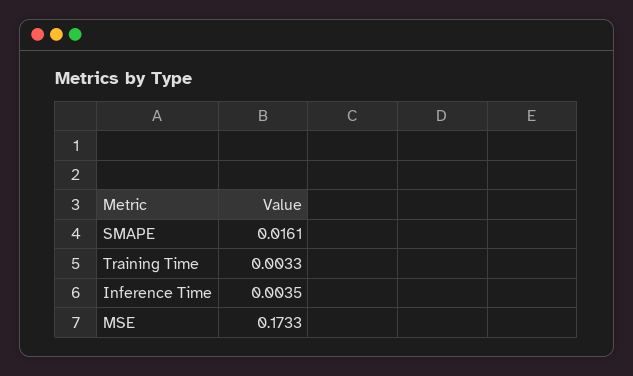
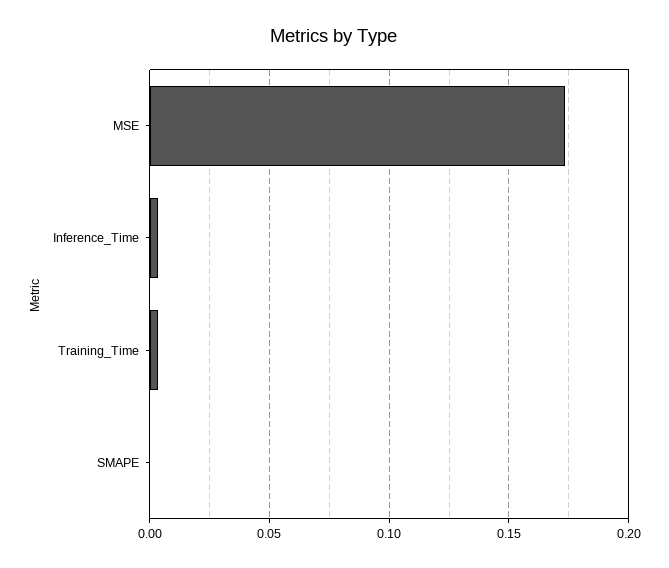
  {
-   "SMAPE": 0.0161,
+   "SMAPE": 0,
    "Training Time": 0.0033,
    "Inference Time": 0.0035,
    "MSE": 0.1733
  }

